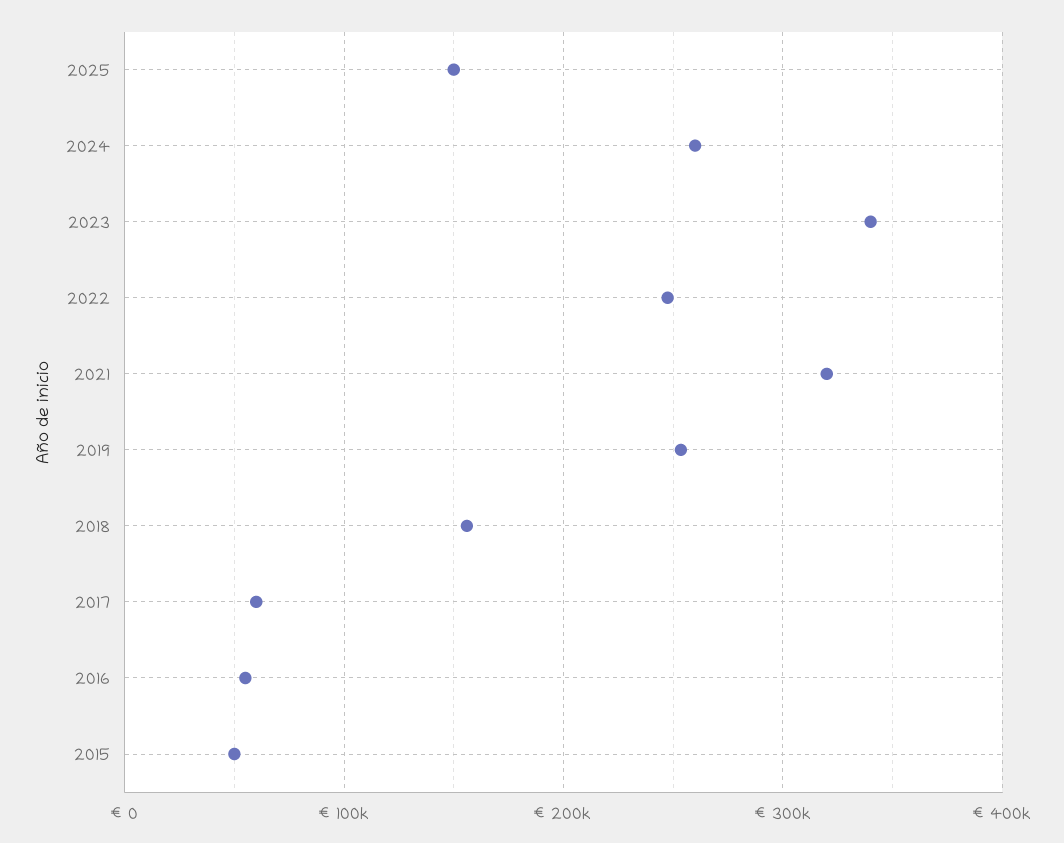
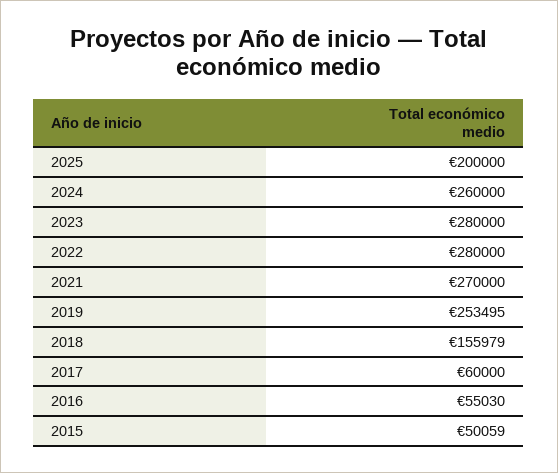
  {
-   "2025": 150000,
+   "2025": 200000,
    "2024": 260000,
-   "2023": 340000,
+   "2023": 280000,
-   "2022": 250000,
+   "2022": 280000,
-   "2021": 320000,
+   "2021": 270000,
    "2019": 253495,
    "2018": 155979,
    "2017": 60000,
    "2016": 55030,
    "2015": 50059
  }

